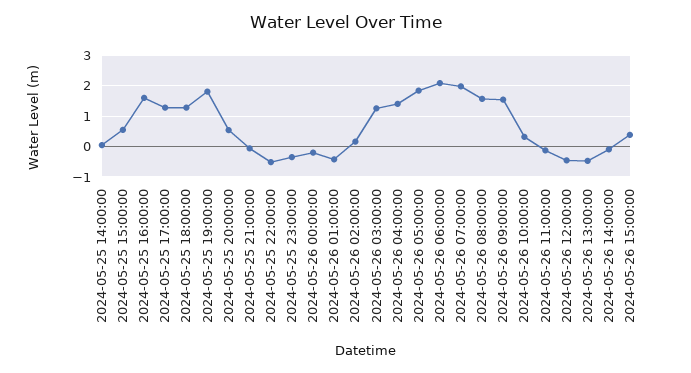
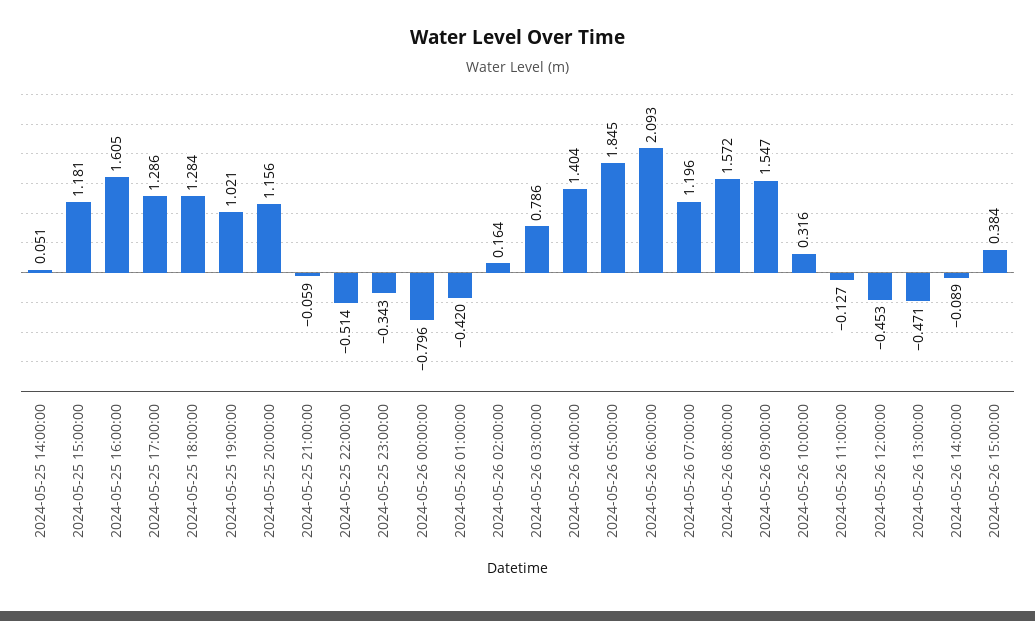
  {
    "2024-05-25 14:00:00": 0.051,
-   "2024-05-25 15:00:00": 0.6,
+   "2024-05-25 15:00:00": 1.181,
    "2024-05-25 16:00:00": 1.605,
    "2024-05-25 17:00:00": 1.286,
    "2024-05-25 18:00:00": 1.284,
-   "2024-05-25 19:00:00": 1.8,
+   "2024-05-25 19:00:00": 1.021,
-   "2024-05-25 20:00:00": 0.6,
+   "2024-05-25 20:00:00": 1.156,
    "2024-05-25 21:00:00": -0.059,
    "2024-05-25 22:00:00": -0.514,
    "2024-05-25 23:00:00": -0.343,
-   "2024-05-26 00:00:00": -0.2,
+   "2024-05-26 00:00:00": -0.796,
    "2024-05-26 01:00:00": -0.42,
    "2024-05-26 02:00:00": 0.164,
-   "2024-05-26 03:00:00": 1.2,
+   "2024-05-26 03:00:00": 0.786,
    "2024-05-26 04:00:00": 1.404,
    "2024-05-26 05:00:00": 1.845,
    "2024-05-26 06:00:00": 2.093,
-   "2024-05-26 07:00:00": 2,
+   "2024-05-26 07:00:00": 1.196,
    "2024-05-26 08:00:00": 1.572,
    "2024-05-26 09:00:00": 1.547,
    "2024-05-26 10:00:00": 0.316,
    "2024-05-26 11:00:00": -0.127,
    "2024-05-26 12:00:00": -0.453,
    "2024-05-26 13:00:00": -0.471,
    "2024-05-26 14:00:00": -0.089,
    "2024-05-26 15:00:00": 0.384
  }

